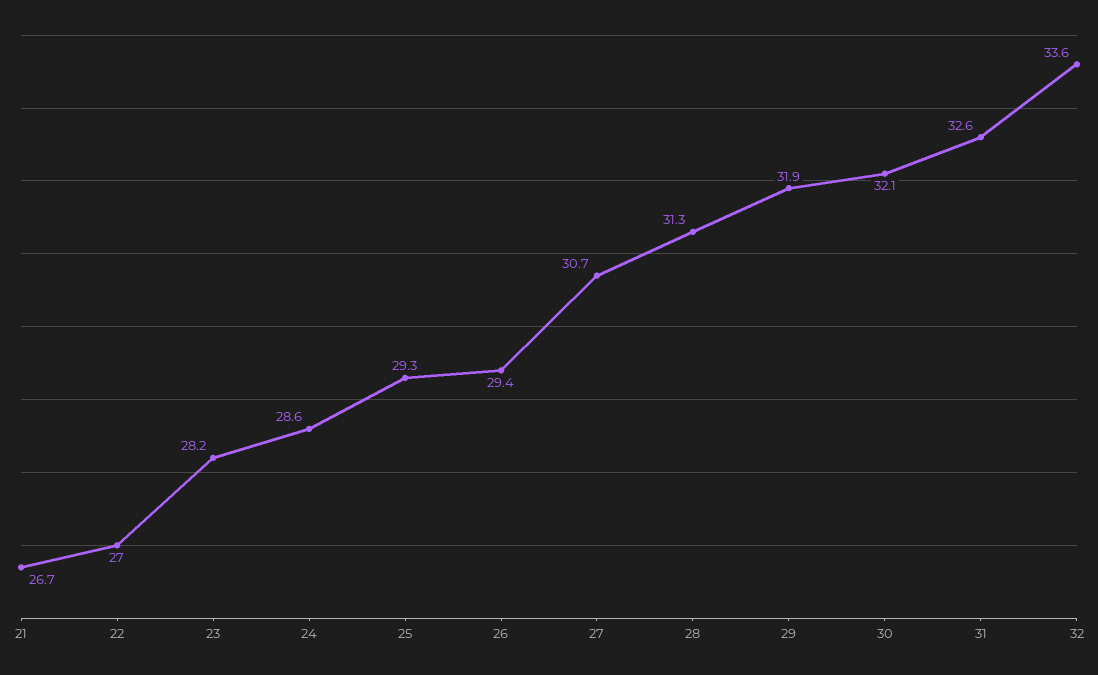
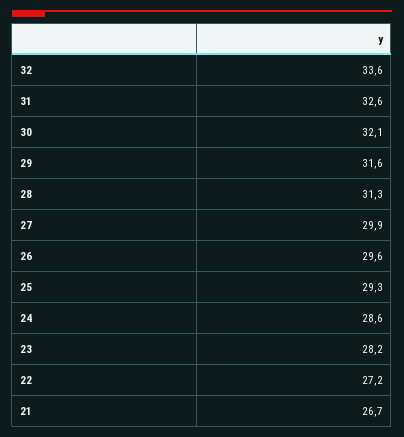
  {
    "21": 26.7,
-   "22": 27,
+   "22": 27.2,
    "23": 28.2,
    "24": 28.6,
    "25": 29.3,
-   "26": 29.4,
+   "26": 29.6,
-   "27": 30.7,
+   "27": 29.9,
    "28": 31.3,
-   "29": 31.9,
+   "29": 31.6,
    "30": 32.1,
    "31": 32.6,
    "32": 33.6
  }

